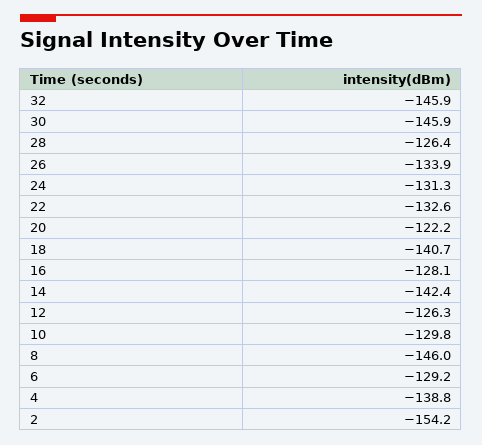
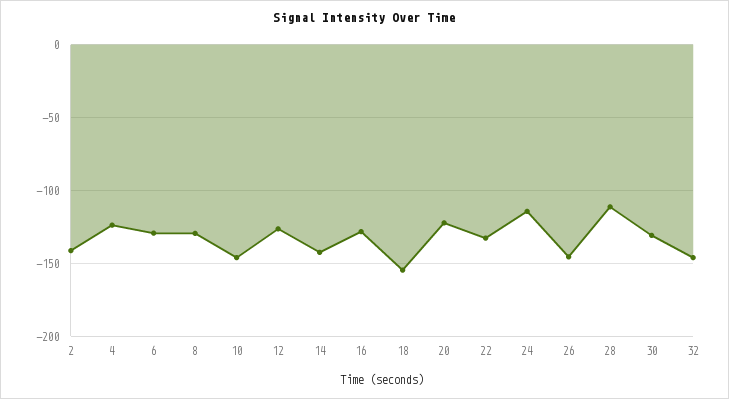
  {
    "32": -145.9,
-   "30": -145.9,
+   "30": -130,
-   "28": -126.4,
+   "28": -110,
-   "26": -133.9,
+   "26": -145,
-   "24": -131.3,
+   "24": -115,
    "22": -132.6,
    "20": -122.2,
-   "18": -140.7,
+   "18": -155,
    "16": -128.1,
    "14": -142.4,
    "12": -126.3,
-   "10": -129.8,
+   "10": -145,
-   "8": -146,
+   "8": -130,
    "6": -129.2,
-   "4": -138.8,
+   "4": -125,
-   "2": -154.2
+   "2": -140
  }

